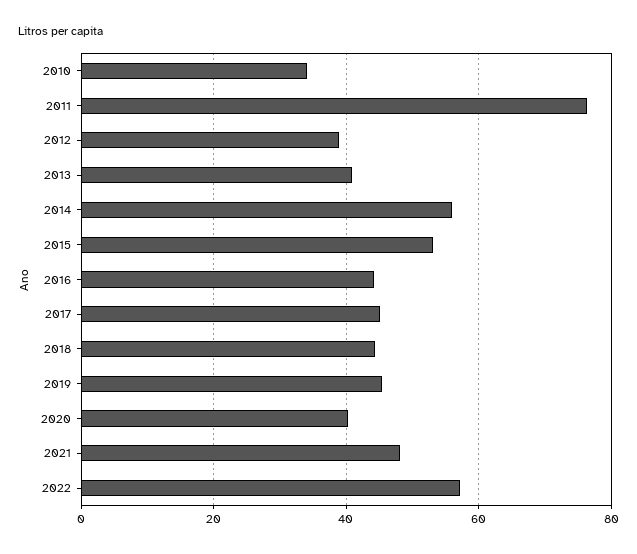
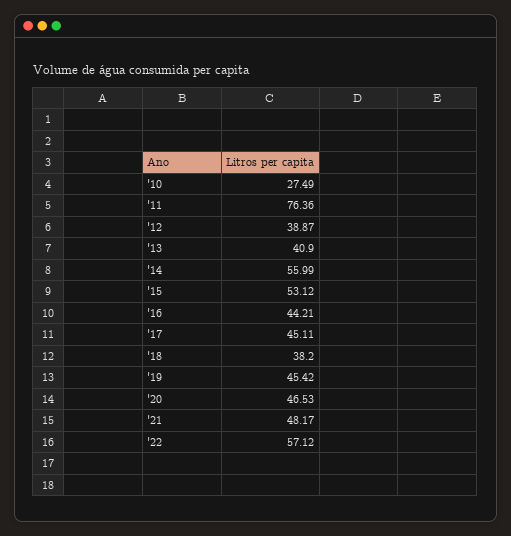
  {
-   "2010": 34,
+   "2010": 27.49,
    "2011": 76.36,
    "2012": 38.87,
    "2013": 40.9,
    "2014": 55.99,
    "2015": 53.12,
    "2016": 44.21,
    "2017": 45.11,
-   "2018": 44,
+   "2018": 38.2,
    "2019": 45.42,
-   "2020": 40,
+   "2020": 46.53,
    "2021": 48.17,
    "2022": 57.12
  }

